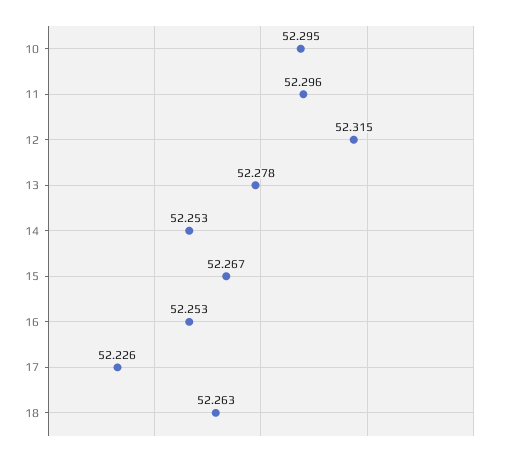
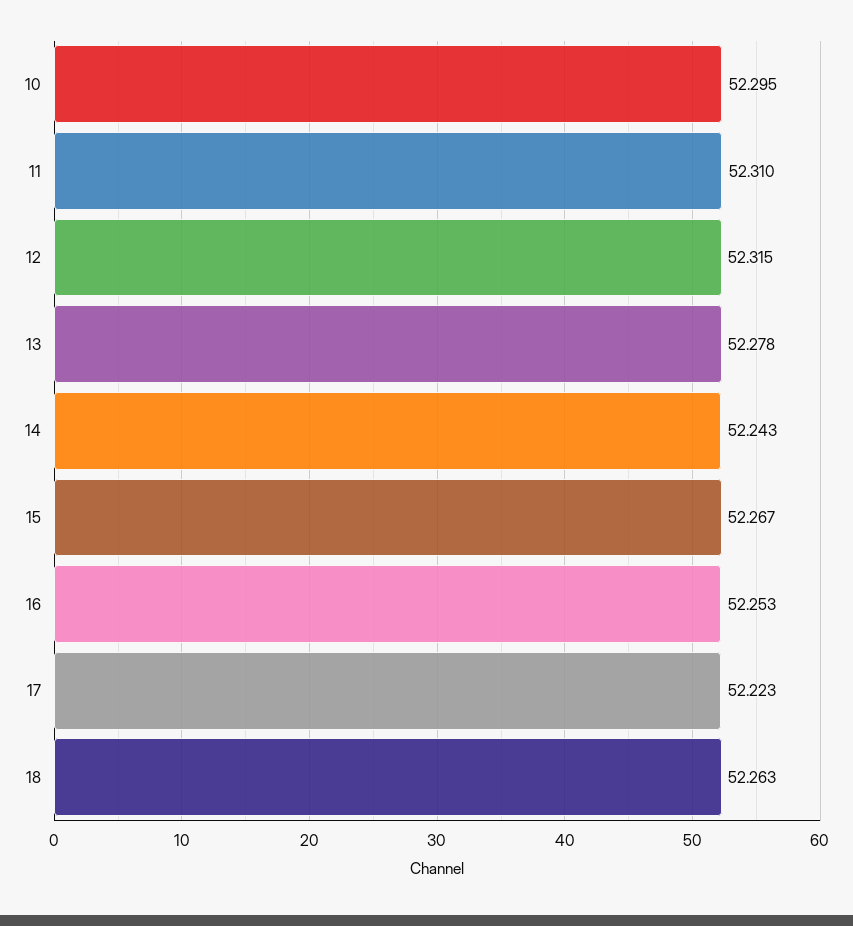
  {
    "10": 52.295,
-   "11": 52.296,
+   "11": 52.31,
    "12": 52.315,
    "13": 52.278,
-   "14": 52.253,
+   "14": 52.243,
    "15": 52.267,
    "16": 52.253,
-   "17": 52.226,
+   "17": 52.223,
    "18": 52.263
  }

